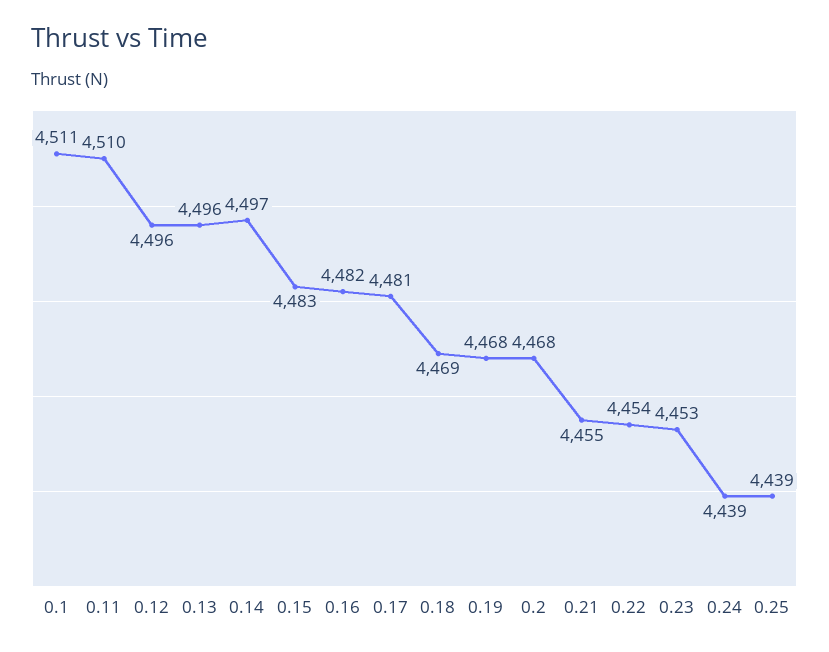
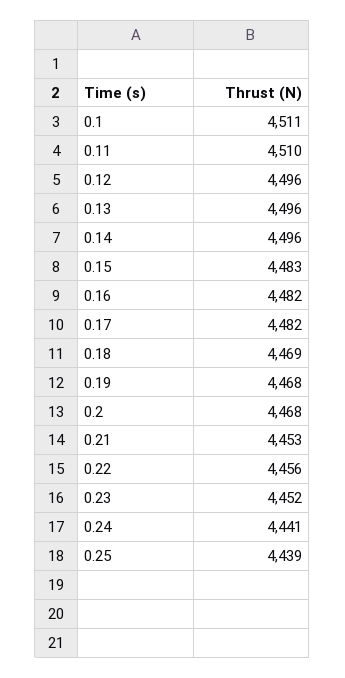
  {
    "0.1": 4511,
    "0.11": 4510,
    "0.12": 4496,
    "0.13": 4496,
-   "0.14": 4497,
+   "0.14": 4496,
    "0.15": 4483,
    "0.16": 4482,
-   "0.17": 4481,
+   "0.17": 4482,
    "0.18": 4469,
    "0.19": 4468,
    "0.2": 4468,
-   "0.21": 4455,
+   "0.21": 4453,
-   "0.22": 4454,
+   "0.22": 4456,
-   "0.23": 4453,
+   "0.23": 4452,
-   "0.24": 4439,
+   "0.24": 4441,
    "0.25": 4439
  }

